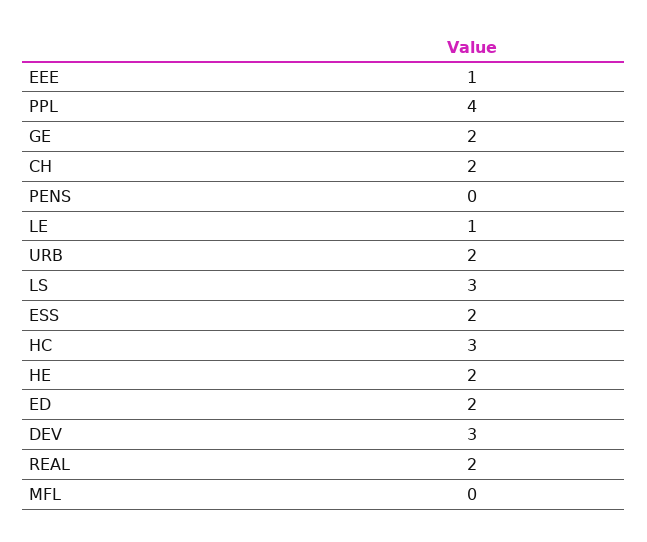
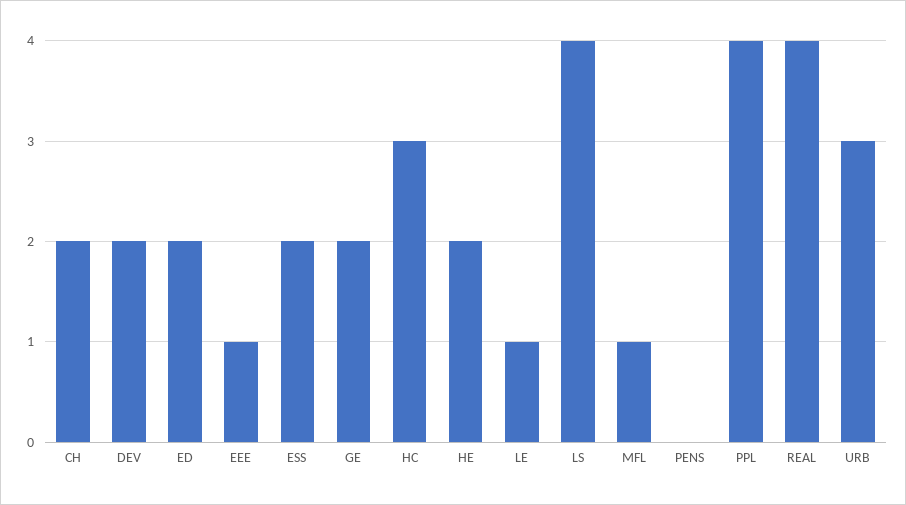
  {
    "EEE": 1,
    "PPL": 4,
    "GE": 2,
    "CH": 2,
    "PENS": 0,
    "LE": 1,
-   "URB": 2,
+   "URB": 3,
-   "LS": 3,
+   "LS": 4,
    "ESS": 2,
    "HC": 3,
    "HE": 2,
    "ED": 2,
-   "DEV": 3,
+   "DEV": 2,
-   "REAL": 2,
+   "REAL": 4,
-   "MFL": 0
+   "MFL": 1
  }

